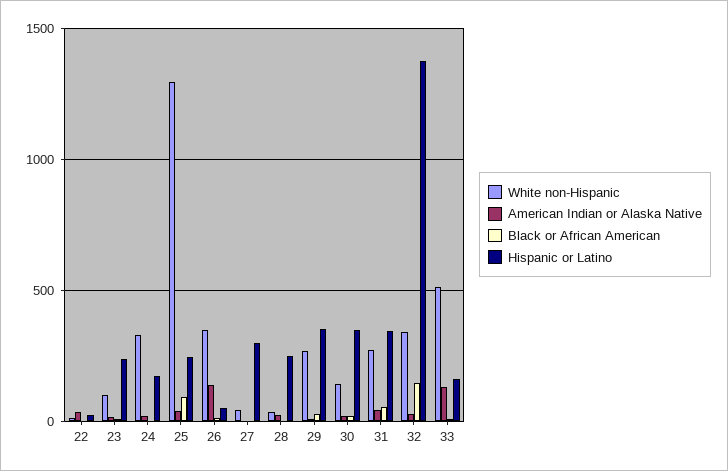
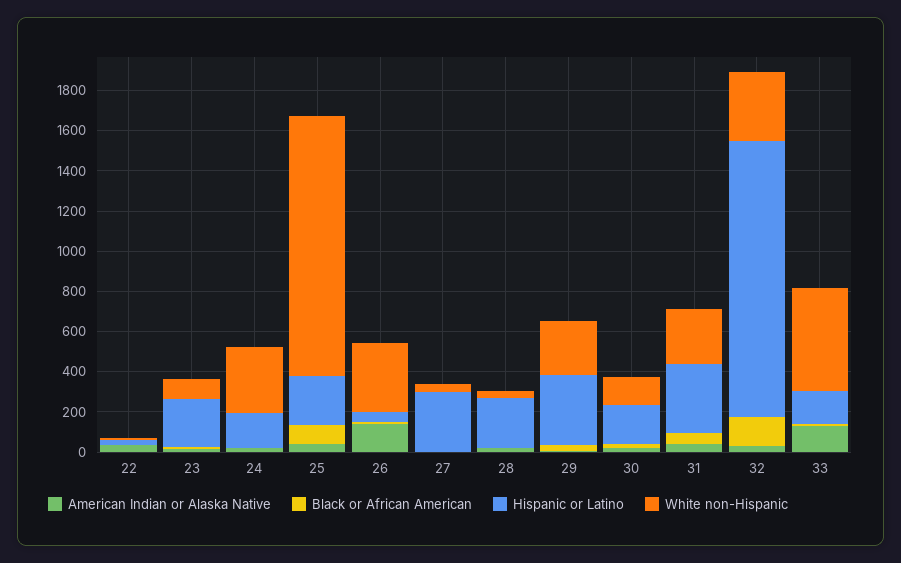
  {
    "White non-Hispanic": {
      "22": 0,
      "23": 100,
      "24": 350,
      "25": 1300,
      "26": 350,
      "27": 50,
      "28": 50,
      "29": 250,
      "30": 150,
      "31": 250,
      "32": 350,
      "33": 500
    },
    "American Indian or Alaska Native": {
      "22": 50,
      "23": 0,
      "24": 0,
      "25": 50,
      "26": 150,
      "27": 0,
      "28": 0,
      "29": 0,
      "30": 0,
      "31": 50,
      "32": 50,
      "33": 150
    },
    "Black or African American": {
      "22": 0,
      "23": 0,
      "24": 0,
      "25": 100,
      "26": 0,
      "27": 0,
      "28": 0,
      "29": 50,
      "30": 0,
      "31": 50,
      "32": 150,
      "33": 0
    },
    "Hispanic or Latino": {
      "22": 0,
      "23": 250,
      "24": 150,
      "25": 250,
      "26": 50,
      "27": 300,
      "28": 250,
      "29": 350,
-     "30": 350,
+     "30": 200,
      "31": 350,
      "32": 1400,
      "33": 150
    }
  }

